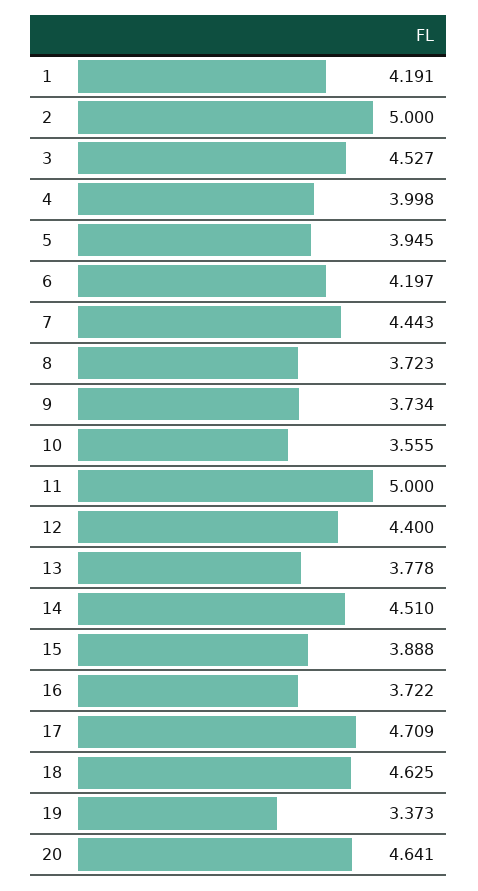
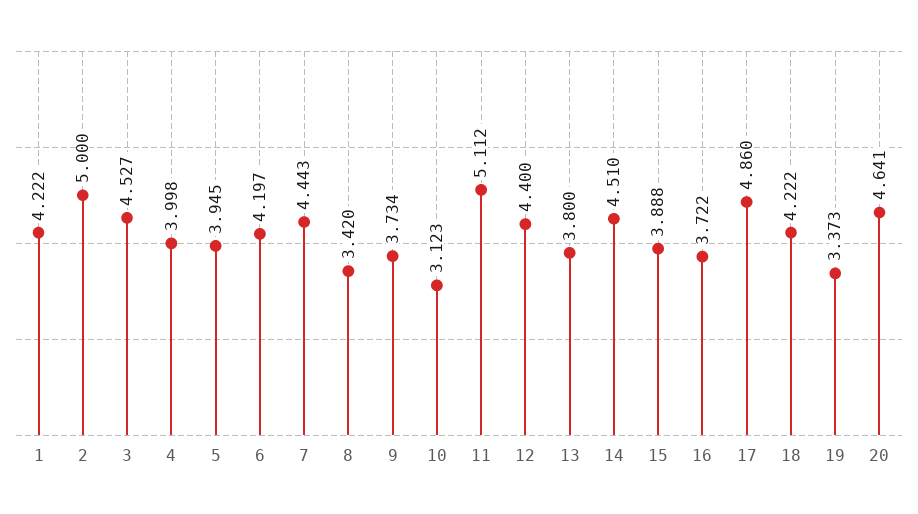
  {
-   "1": 4.191,
+   "1": 4.222,
    "2": 5,
    "3": 4.527,
    "4": 3.998,
    "5": 3.945,
    "6": 4.197,
    "7": 4.443,
-   "8": 3.723,
+   "8": 3.42,
    "9": 3.734,
-   "10": 3.555,
+   "10": 3.123,
-   "11": 5,
+   "11": 5.112,
    "12": 4.4,
-   "13": 3.778,
+   "13": 3.8,
    "14": 4.51,
    "15": 3.888,
    "16": 3.722,
-   "17": 4.709,
+   "17": 4.86,
-   "18": 4.625,
+   "18": 4.222,
    "19": 3.373,
    "20": 4.641
  }

